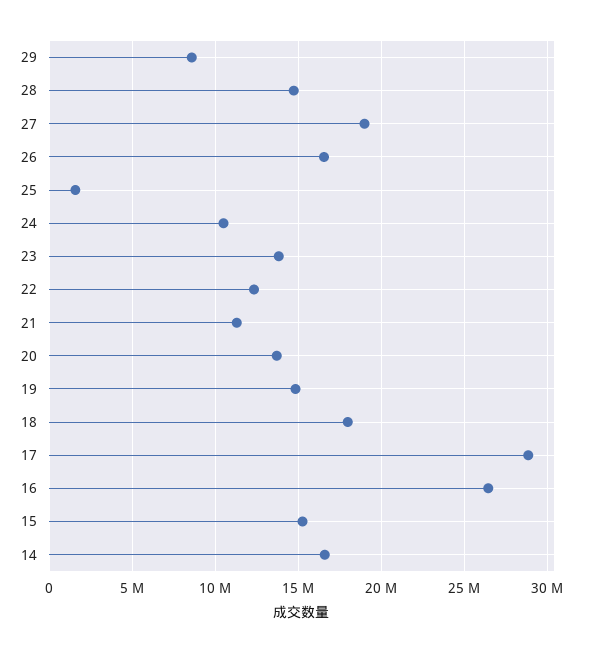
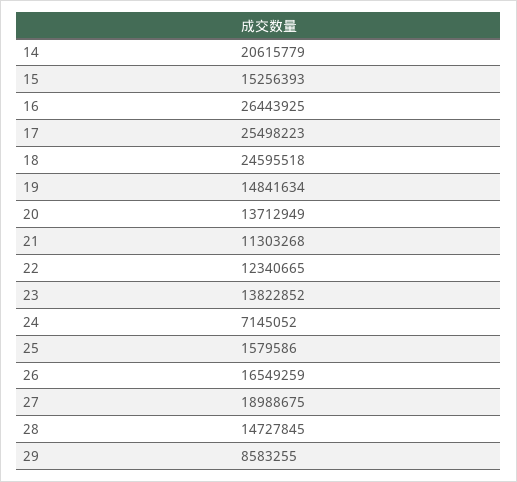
  {
    "29": 8583255,
    "28": 14727845,
    "27": 18988675,
    "26": 16549259,
    "25": 1579586,
-   "24": 10500000,
+   "24": 7145052,
    "23": 13822852,
    "22": 12340665,
    "21": 11303268,
    "20": 13712949,
    "19": 14841634,
-   "18": 18000000,
+   "18": 24595518,
-   "17": 29000000,
+   "17": 25498223,
    "16": 26443925,
    "15": 15256393,
-   "14": 16500000
+   "14": 20615779
  }

